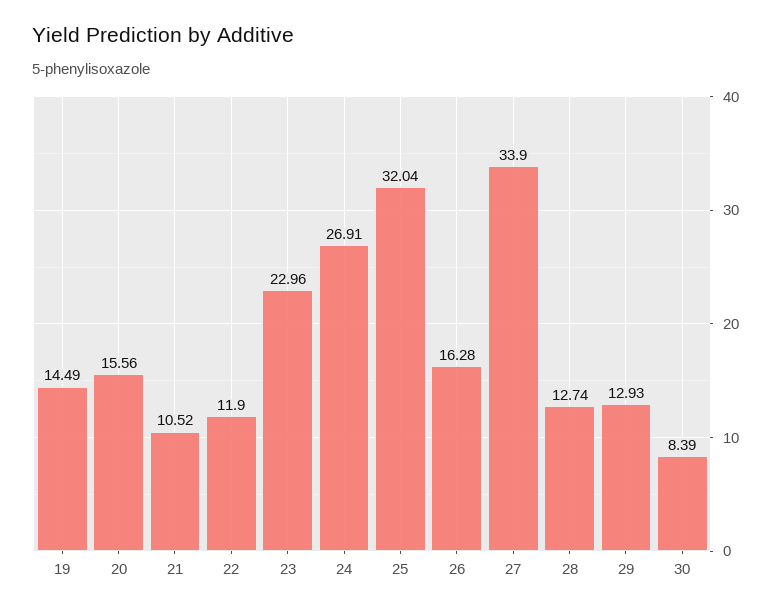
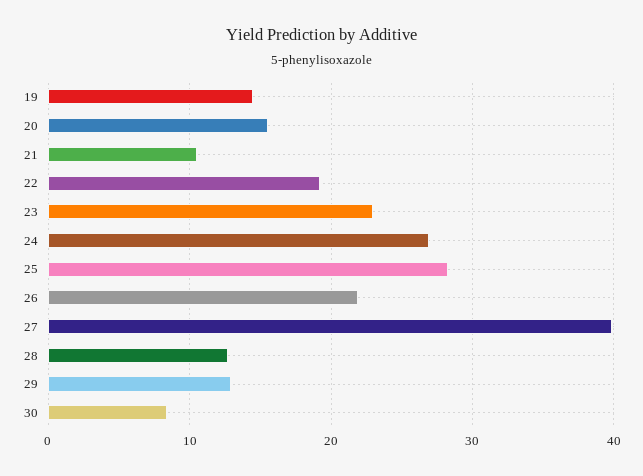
  {
    "19": 14.49,
    "20": 15.56,
    "21": 10.52,
-   "22": 11.9,
+   "22": 19,
    "23": 22.96,
    "24": 26.91,
-   "25": 32.04,
+   "25": 28,
-   "26": 16.28,
+   "26": 22,
-   "27": 33.9,
+   "27": 40,
    "28": 12.74,
    "29": 12.93,
    "30": 8.39
  }

